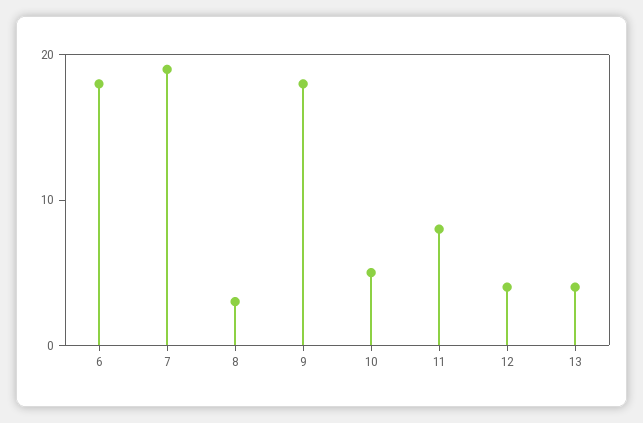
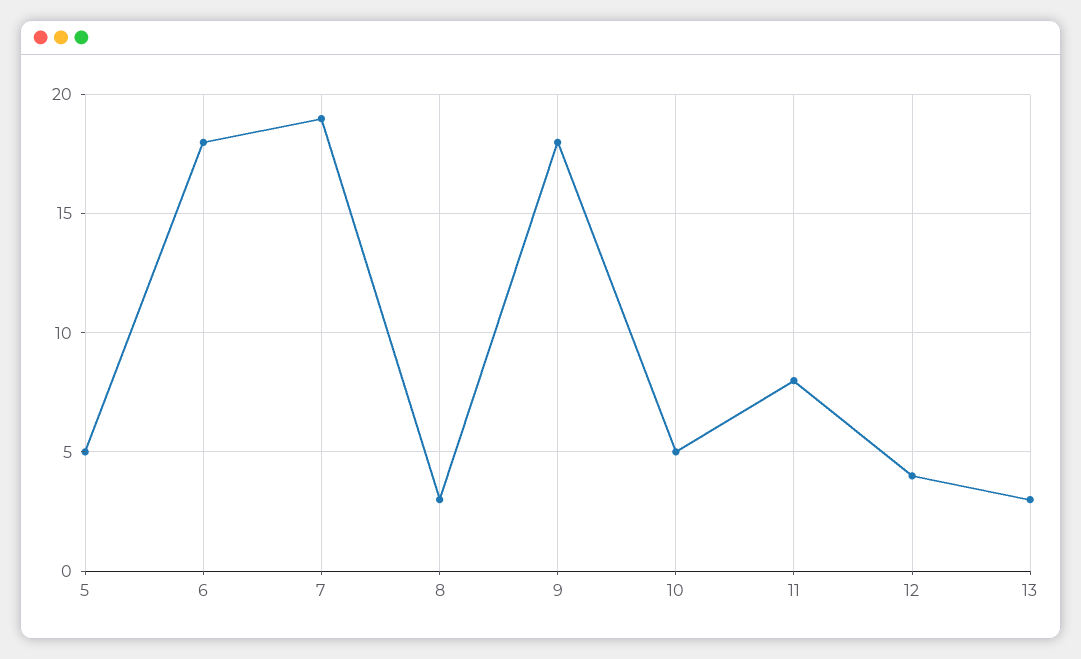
  {
    "6": 18,
    "7": 19,
    "8": 3,
    "9": 18,
    "10": 5,
    "11": 8,
    "12": 4,
-   "13": 4
+   "13": 3,
+   "5": 5
  }

